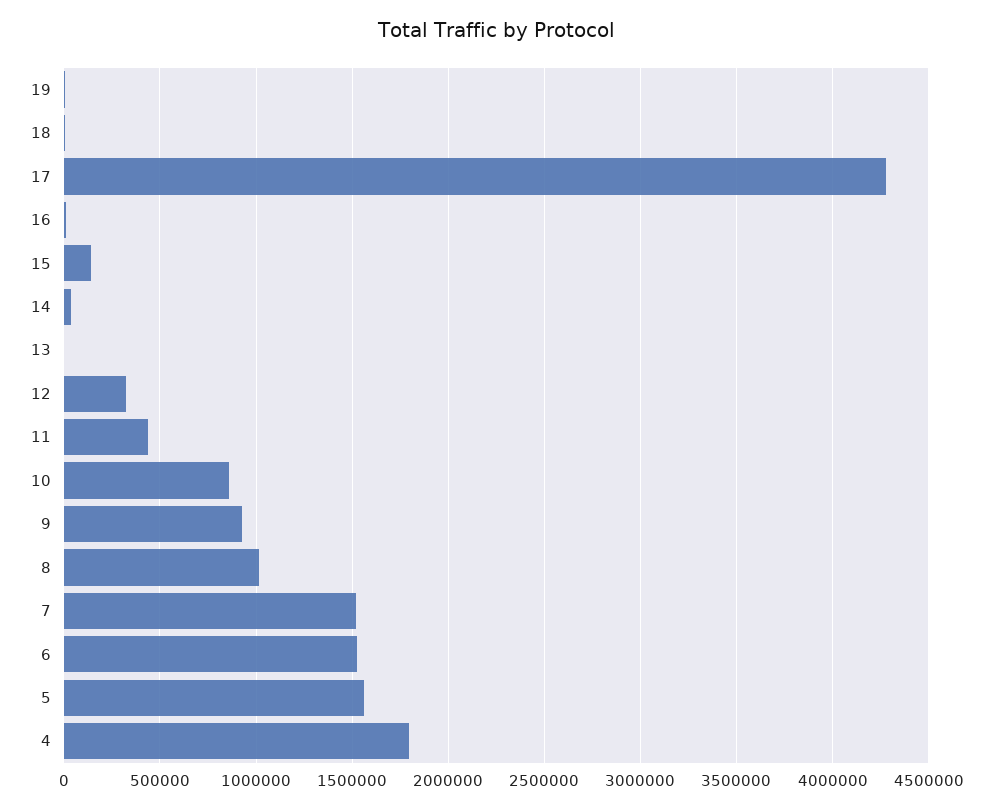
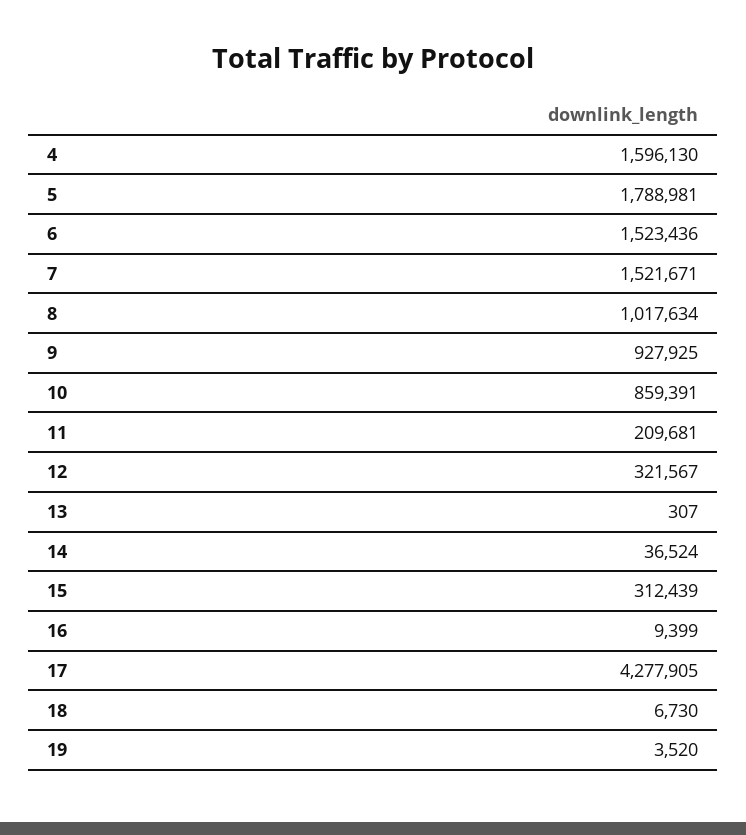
  {
    "19": 3520,
    "18": 6730,
    "17": 4277905,
    "16": 9399,
-   "15": 150000,
+   "15": 312439,
    "14": 36524,
    "13": 307,
    "12": 321567,
-   "11": 450000,
+   "11": 209681,
    "10": 859391,
    "9": 927925,
    "8": 1017634,
    "7": 1521671,
    "6": 1523436,
-   "5": 1550000,
+   "5": 1788981,
-   "4": 1800000
+   "4": 1596130
  }

